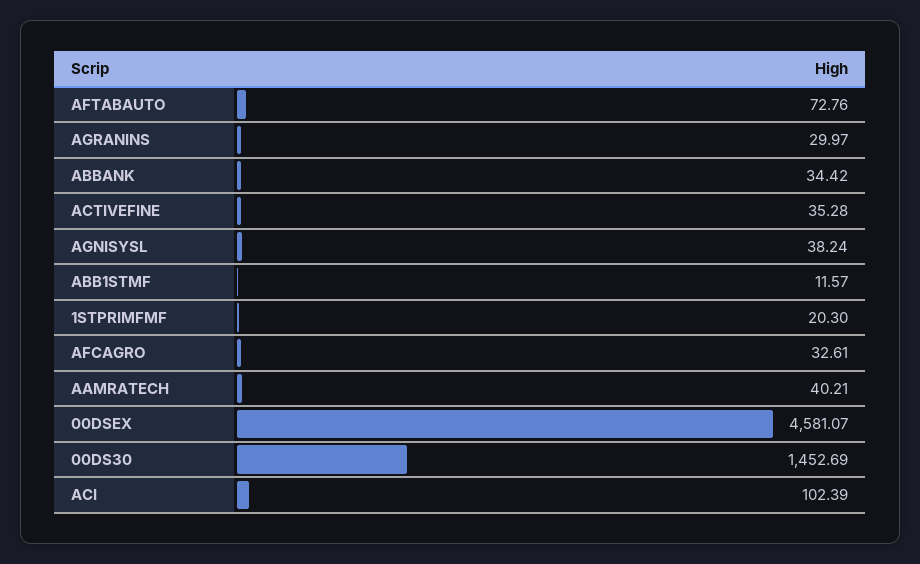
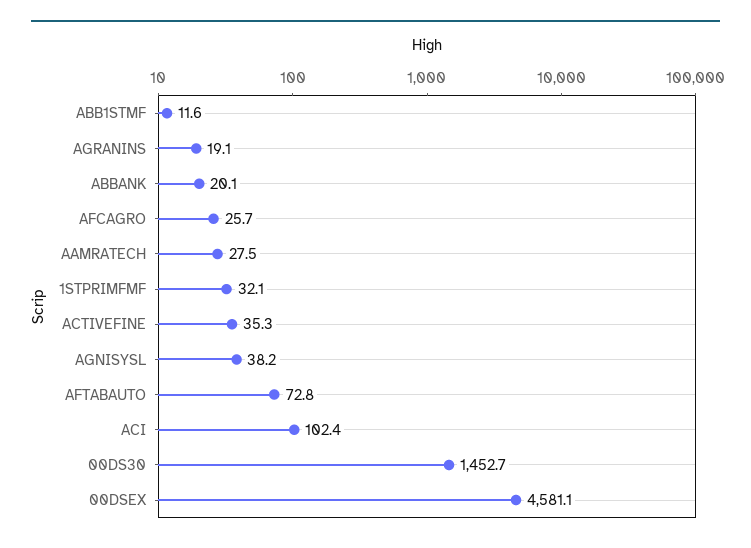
  {
    "AFTABAUTO": 72.76,
-   "AGRANINS": 29.97,
+   "AGRANINS": 19.1,
-   "ABBANK": 34.42,
+   "ABBANK": 20.1,
    "ACTIVEFINE": 35.28,
    "AGNISYSL": 38.24,
    "ABB1STMF": 11.57,
-   "1STPRIMFMF": 20.3,
+   "1STPRIMFMF": 32.1,
-   "AFCAGRO": 32.61,
+   "AFCAGRO": 25.7,
-   "AAMRATECH": 40.21,
+   "AAMRATECH": 27.5,
    "00DSEX": 4581.07,
    "00DS30": 1452.69,
    "ACI": 102.39
  }

